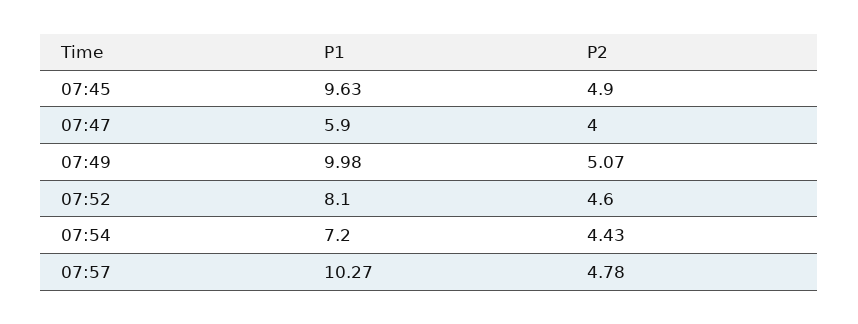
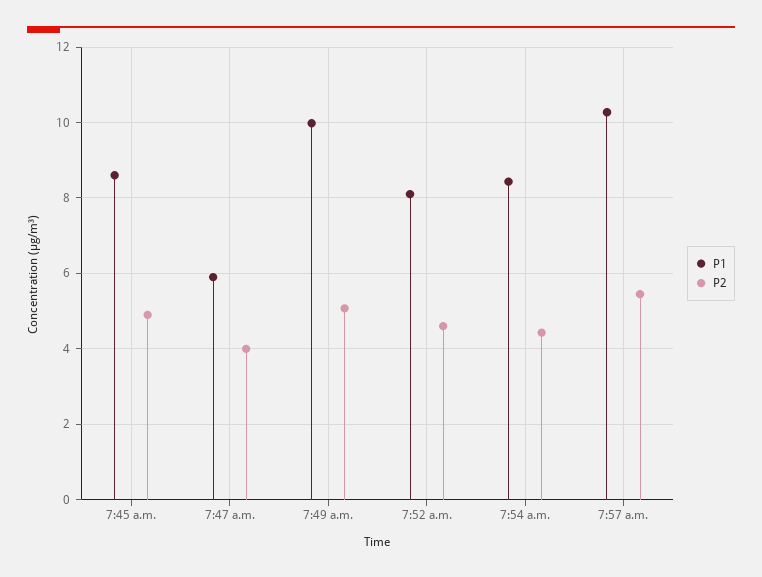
  {
    "P1": {
-     "07:45": 9.63,
+     "07:45": 8.6,
      "07:47": 5.9,
      "07:49": 9.98,
      "07:52": 8.1,
-     "07:54": 7.2,
+     "07:54": 8.4,
      "07:57": 10.27
    },
    "P2": {
      "07:45": 4.9,
      "07:47": 4,
      "07:49": 5.07,
      "07:52": 4.6,
      "07:54": 4.43,
-     "07:57": 4.78
+     "07:57": 5.4
    }
  }

